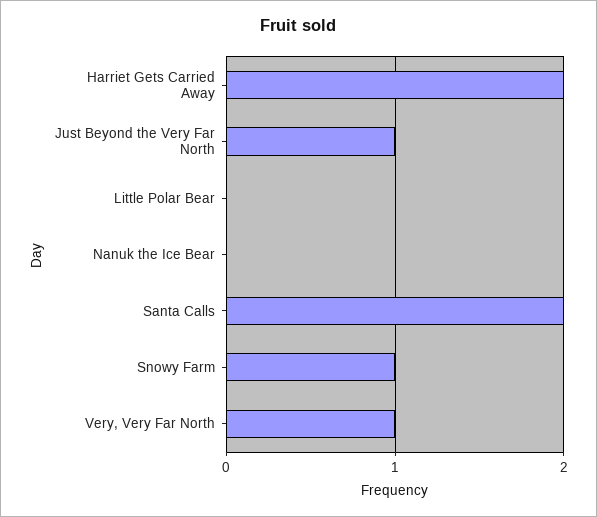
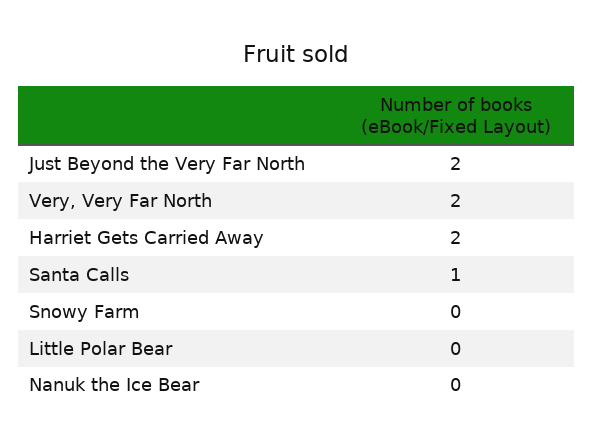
  {
    "Harriet Gets Carried Away": 2,
-   "Just Beyond the Very Far North": 1,
+   "Just Beyond the Very Far North": 2,
    "Little Polar Bear": 0,
    "Nanuk the Ice Bear": 0,
-   "Santa Calls": 2,
+   "Santa Calls": 1,
-   "Snowy Farm": 1,
+   "Snowy Farm": 0,
-   "Very, Very Far North": 1
+   "Very, Very Far North": 2
  }

